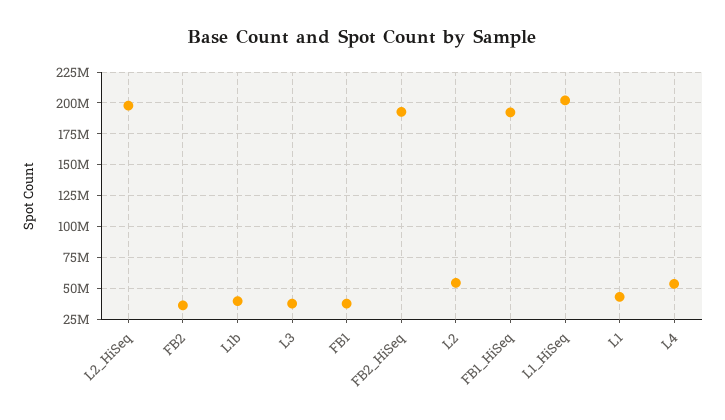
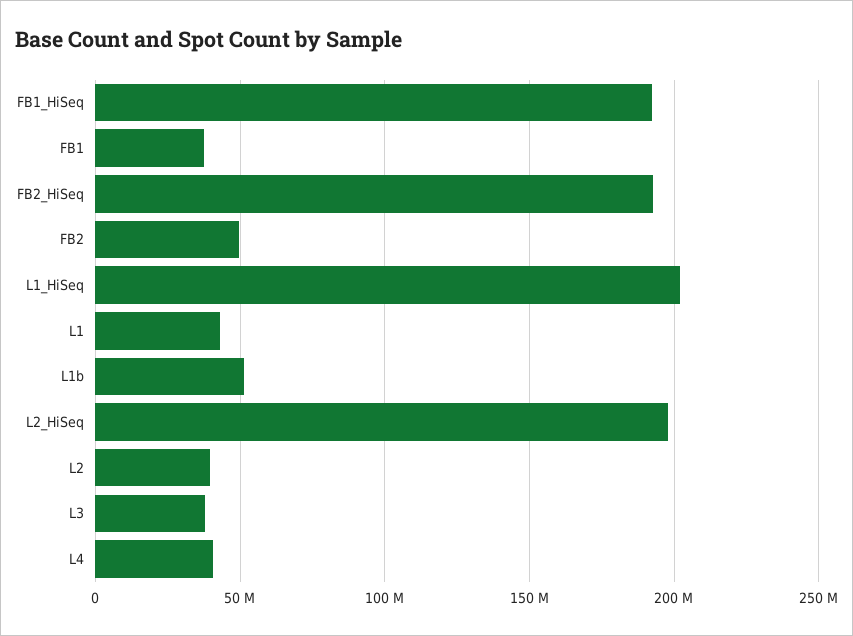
  {
    "L2_HiSeq": 200000000,
-   "FB2": 35000000,
+   "FB2": 50000000,
-   "L1b": 40000000,
+   "L1b": 50000000,
    "L3": 40000000,
    "FB1": 40000000,
    "FB2_HiSeq": 195000000,
-   "L2": 55000000,
+   "L2": 40000000,
    "FB1_HiSeq": 190000000,
    "L1_HiSeq": 200000000,
    "L1": 45000000,
-   "L4": 55000000
+   "L4": 40000000
  }

